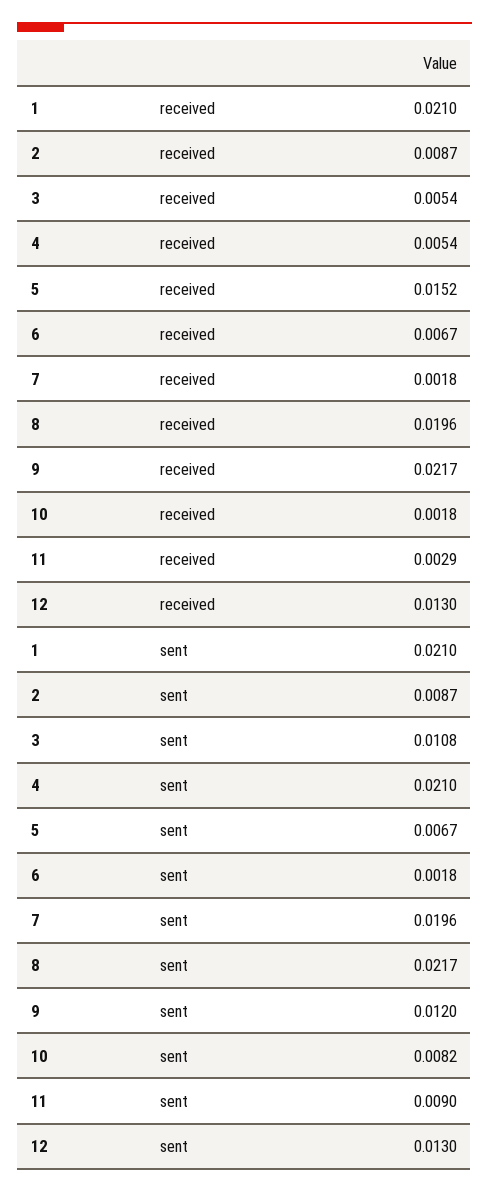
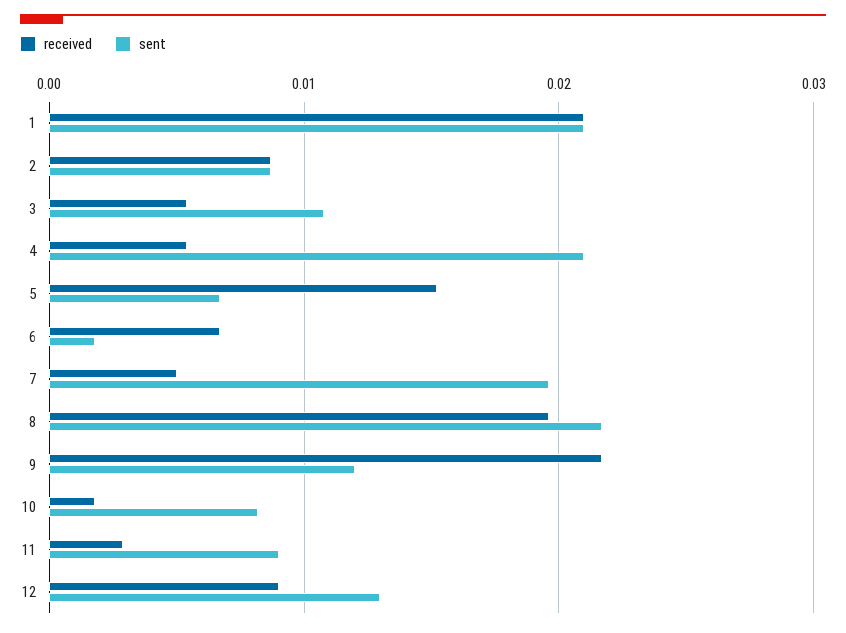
  {
    "received": {
      "1": 0.021,
      "2": 0.0087,
      "3": 0.0054,
      "4": 0.0054,
      "5": 0.0152,
      "6": 0.0067,
-     "7": 0.0018,
+     "7": 0.005,
      "8": 0.0196,
      "9": 0.0217,
      "10": 0.0018,
      "11": 0.0029,
-     "12": 0.013
+     "12": 0.009
    },
    "sent": {
      "1": 0.021,
      "2": 0.0087,
      "3": 0.0108,
      "4": 0.021,
      "5": 0.0067,
      "6": 0.0018,
      "7": 0.0196,
      "8": 0.0217,
      "9": 0.012,
      "10": 0.0082,
      "11": 0.009,
      "12": 0.013
    }
  }

